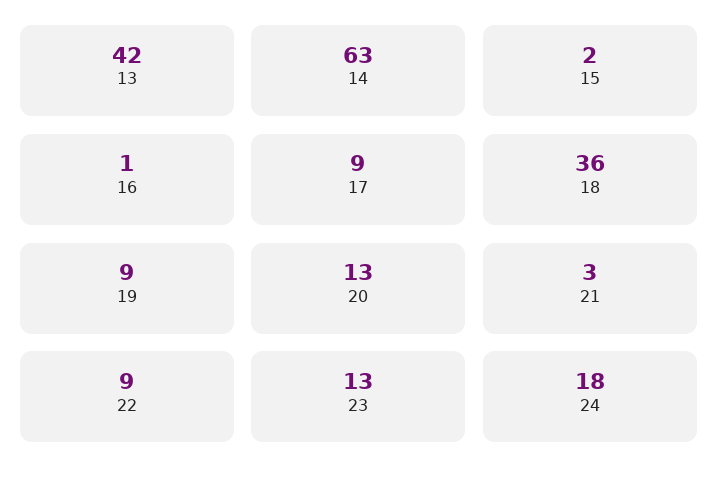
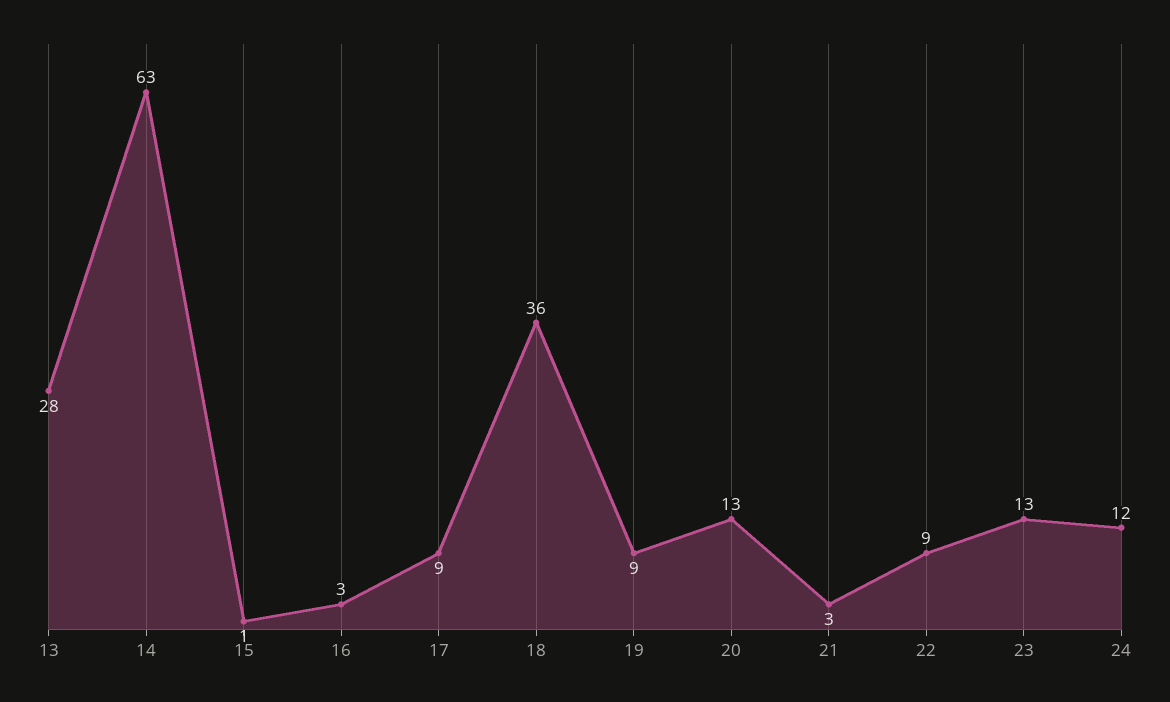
  {
-   "13": 42,
+   "13": 28,
    "14": 63,
-   "15": 2,
+   "15": 1,
-   "16": 1,
+   "16": 3,
    "17": 9,
    "18": 36,
    "19": 9,
    "20": 13,
    "21": 3,
    "22": 9,
    "23": 13,
-   "24": 18
+   "24": 12
  }

